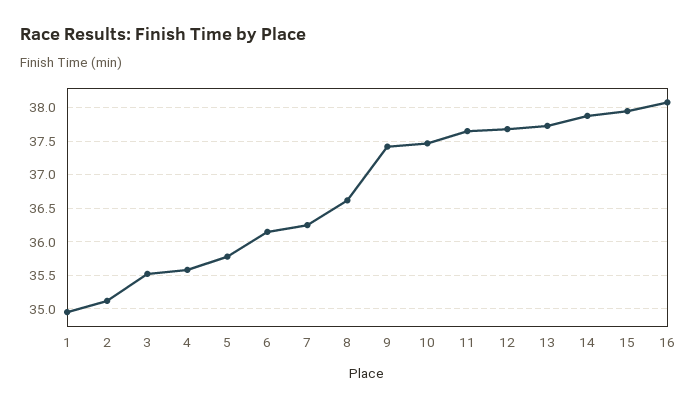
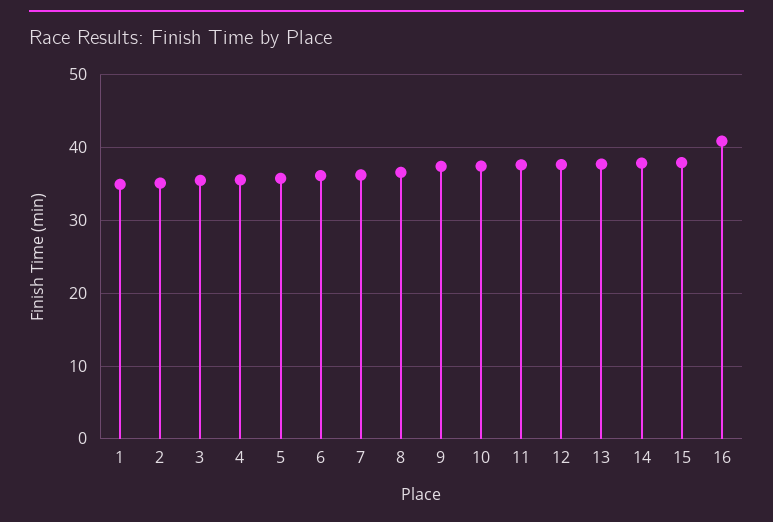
  {
    "1": 35,
    "2": 35.1,
    "3": 35.5,
    "4": 35.6,
    "5": 35.8,
    "6": 36.2,
    "7": 36.3,
    "8": 36.6,
    "9": 37.4,
    "10": 37.5,
    "11": 37.7,
    "12": 37.7,
    "13": 37.7,
    "14": 37.9,
    "15": 38,
-   "16": 38.1
+   "16": 41
  }

